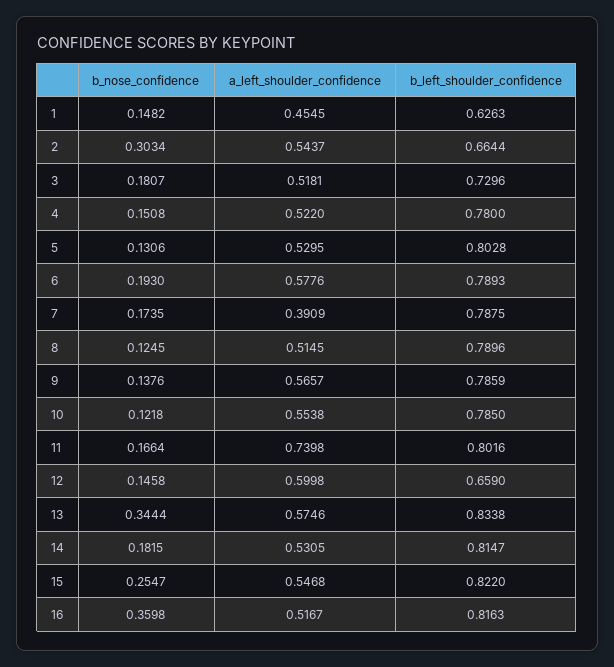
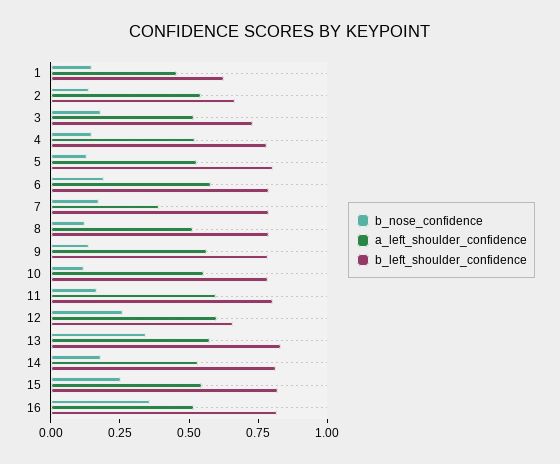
  {
    "b_nose_confidence": {
      "1": 0.1482,
-     "2": 0.3034,
+     "2": 0.15,
      "3": 0.1807,
      "4": 0.1508,
      "5": 0.1306,
      "6": 0.193,
      "7": 0.1735,
      "8": 0.1245,
      "9": 0.1376,
      "10": 0.1218,
      "11": 0.1664,
-     "12": 0.1458,
+     "12": 0.25,
      "13": 0.3444,
      "14": 0.1815,
      "15": 0.2547,
      "16": 0.3598
    },
    "a_left_shoulder_confidence": {
      "1": 0.4545,
      "2": 0.5437,
      "3": 0.5181,
      "4": 0.522,
      "5": 0.5295,
      "6": 0.5776,
      "7": 0.3909,
      "8": 0.5145,
      "9": 0.5657,
      "10": 0.5538,
-     "11": 0.7398,
+     "11": 0.6,
      "12": 0.5998,
      "13": 0.5746,
      "14": 0.5305,
      "15": 0.5468,
      "16": 0.5167
    },
    "b_left_shoulder_confidence": {
      "1": 0.6263,
      "2": 0.6644,
      "3": 0.7296,
      "4": 0.78,
      "5": 0.8028,
      "6": 0.7893,
      "7": 0.7875,
      "8": 0.7896,
      "9": 0.7859,
      "10": 0.785,
      "11": 0.8016,
      "12": 0.659,
      "13": 0.8338,
      "14": 0.8147,
      "15": 0.822,
      "16": 0.8163
    }
  }

